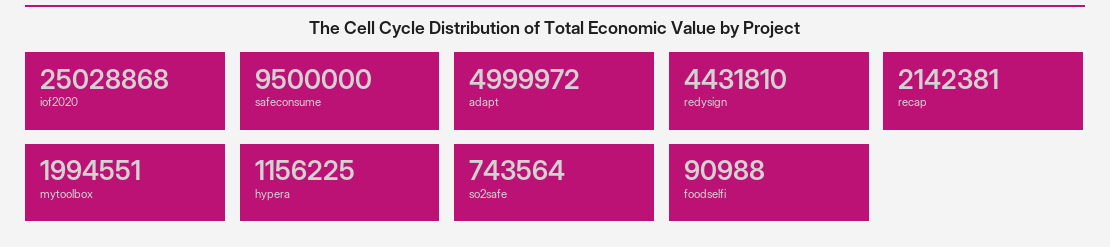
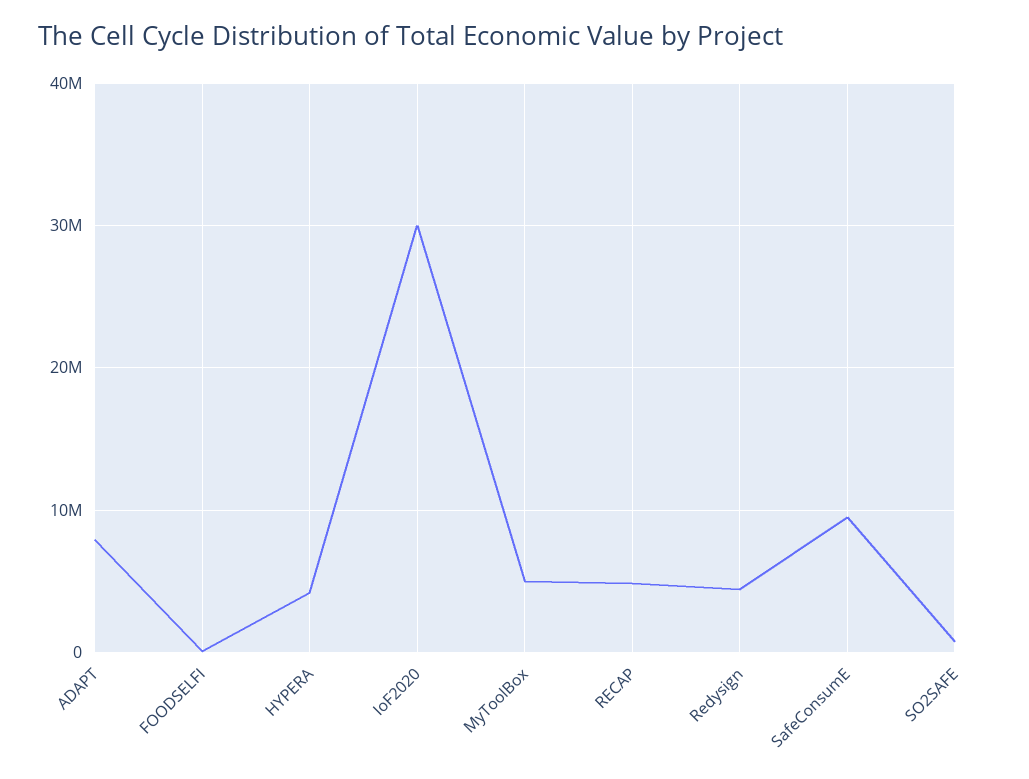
  {
-   "iof2020": 25028868,
+   "iof2020": 30000000,
    "safeconsume": 9500000,
-   "adapt": 4999972,
+   "adapt": 8000000,
    "redysign": 4431810,
-   "recap": 2142381,
+   "recap": 5000000,
-   "mytoolbox": 1994551,
+   "mytoolbox": 5000000,
-   "hypera": 1156225,
+   "hypera": 4000000,
    "so2safe": 743564,
    "foodselfi": 90988
  }

